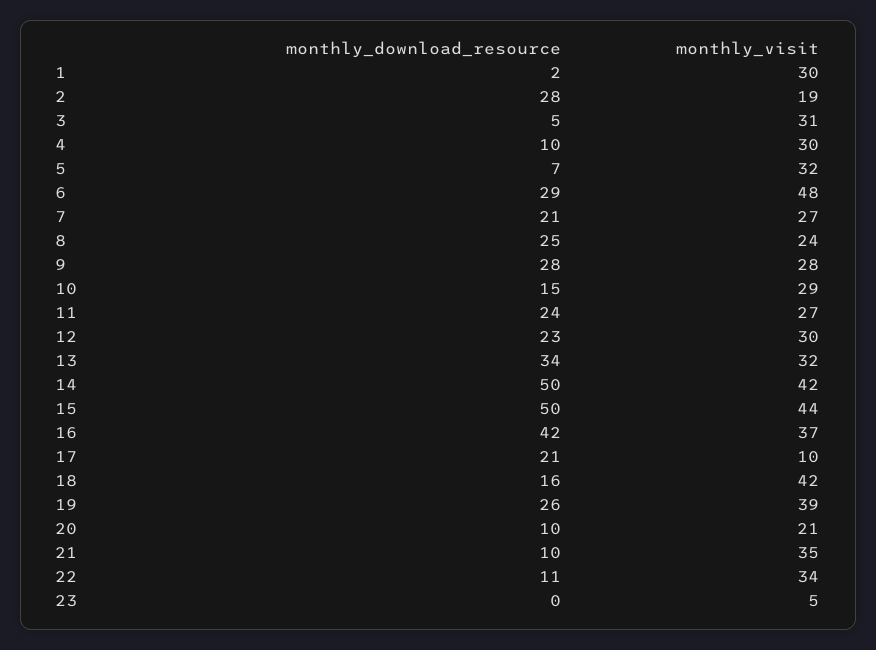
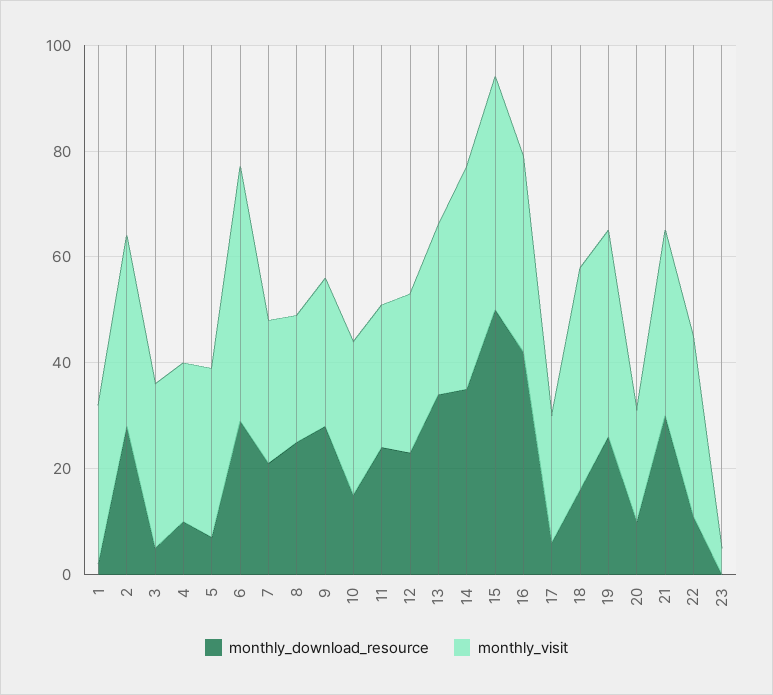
  {
    "monthly_download_resource": {
      "1": 2,
      "2": 28,
      "3": 5,
      "4": 10,
      "5": 7,
      "6": 29,
      "7": 21,
      "8": 25,
      "9": 28,
      "10": 15,
      "11": 24,
      "12": 23,
      "13": 34,
-     "14": 50,
+     "14": 35,
      "15": 50,
      "16": 42,
-     "17": 21,
+     "17": 5,
      "18": 16,
      "19": 26,
      "20": 10,
-     "21": 10,
+     "21": 30,
      "22": 11,
      "23": 0
    },
    "monthly_visit": {
      "1": 30,
-     "2": 19,
+     "2": 35,
      "3": 31,
      "4": 30,
      "5": 32,
      "6": 48,
      "7": 27,
      "8": 24,
      "9": 28,
      "10": 29,
      "11": 27,
      "12": 30,
      "13": 32,
      "14": 42,
      "15": 44,
      "16": 37,
-     "17": 10,
+     "17": 25,
      "18": 42,
      "19": 39,
      "20": 21,
      "21": 35,
      "22": 34,
      "23": 5
    }
  }

